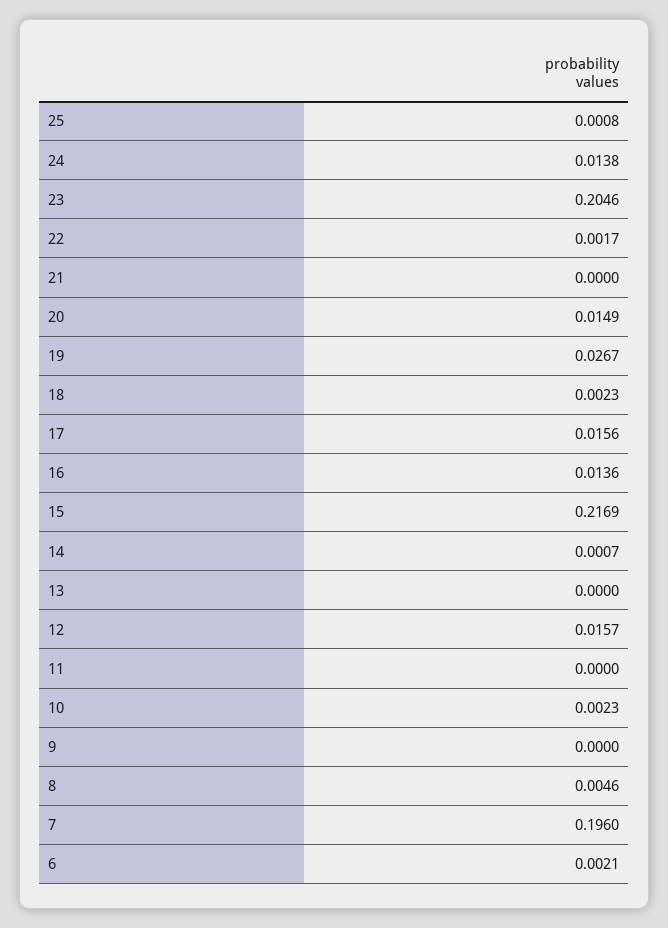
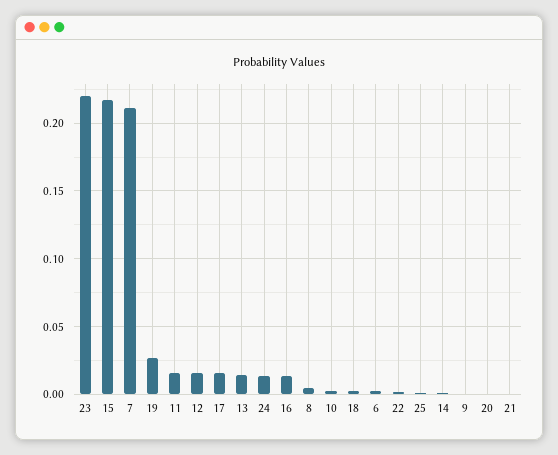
  {
    "25": 0.0008,
    "24": 0.0138,
-   "23": 0.2046,
+   "23": 0.22,
    "22": 0.0017,
    "21": 0,
-   "20": 0.0149,
+   "20": 0,
    "19": 0.0267,
    "18": 0.0023,
    "17": 0.0156,
    "16": 0.0136,
    "15": 0.2169,
    "14": 0.0007,
-   "13": 0,
+   "13": 0.015,
    "12": 0.0157,
-   "11": 0,
+   "11": 0.015,
    "10": 0.0023,
    "9": 0,
    "8": 0.0046,
-   "7": 0.196,
+   "7": 0.21,
    "6": 0.0021
  }

